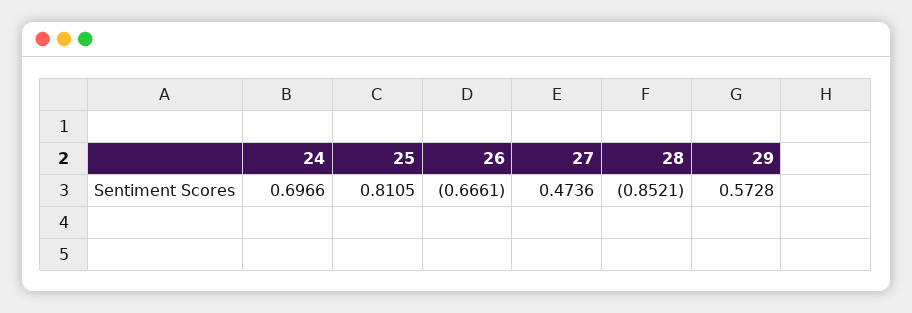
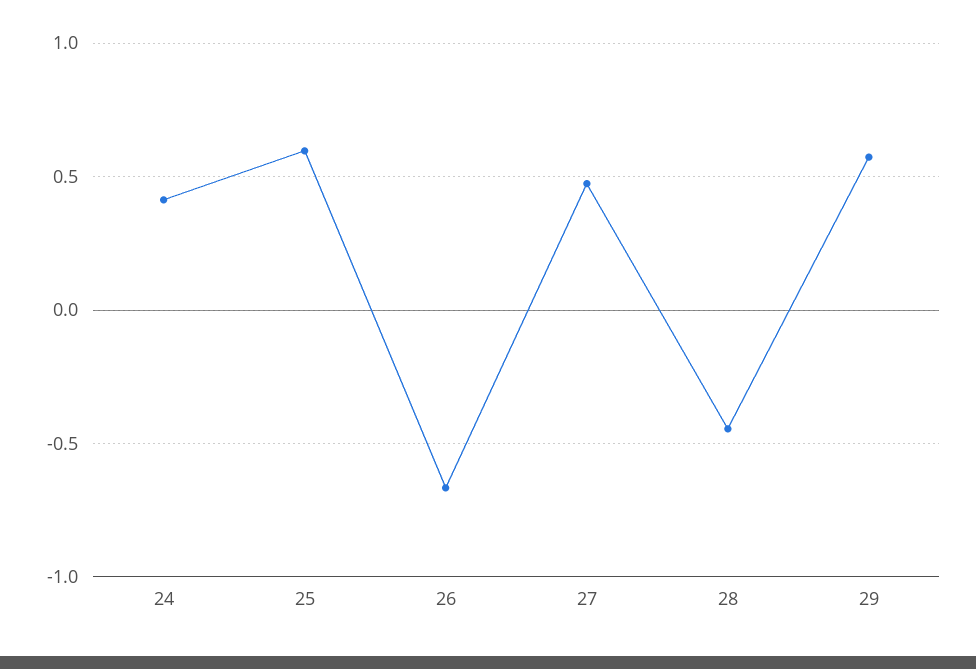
  {
-   "24": 0.6966,
+   "24": 0.4,
-   "25": 0.8105,
+   "25": 0.6,
    "26": -0.6661,
    "27": 0.4736,
-   "28": -0.8521,
+   "28": -0.45,
    "29": 0.5728
  }

